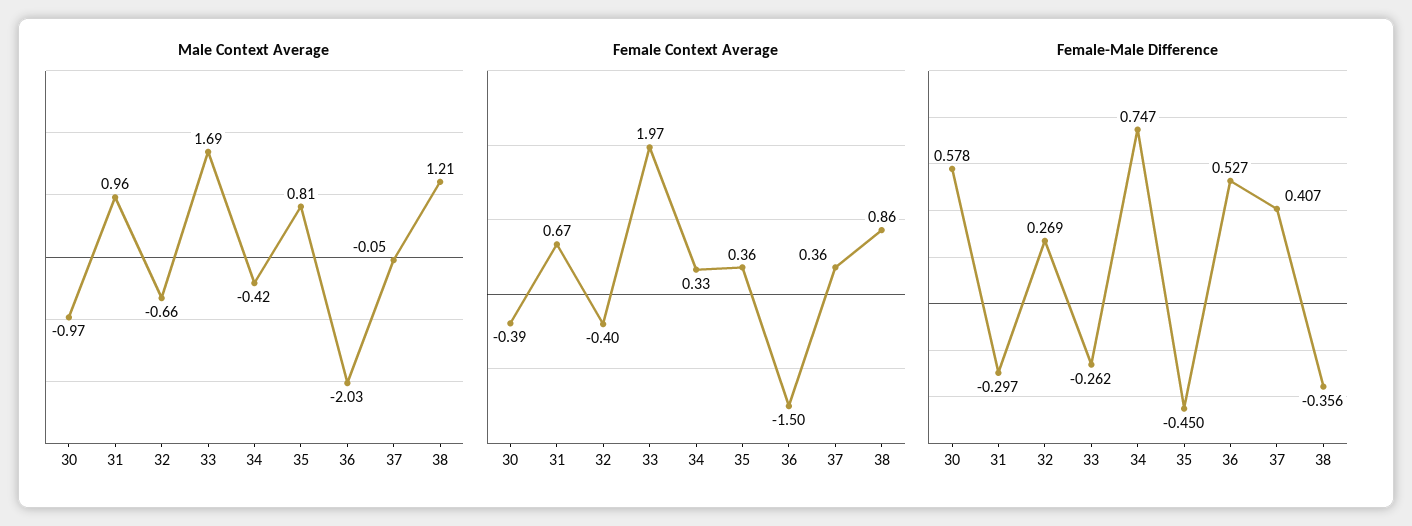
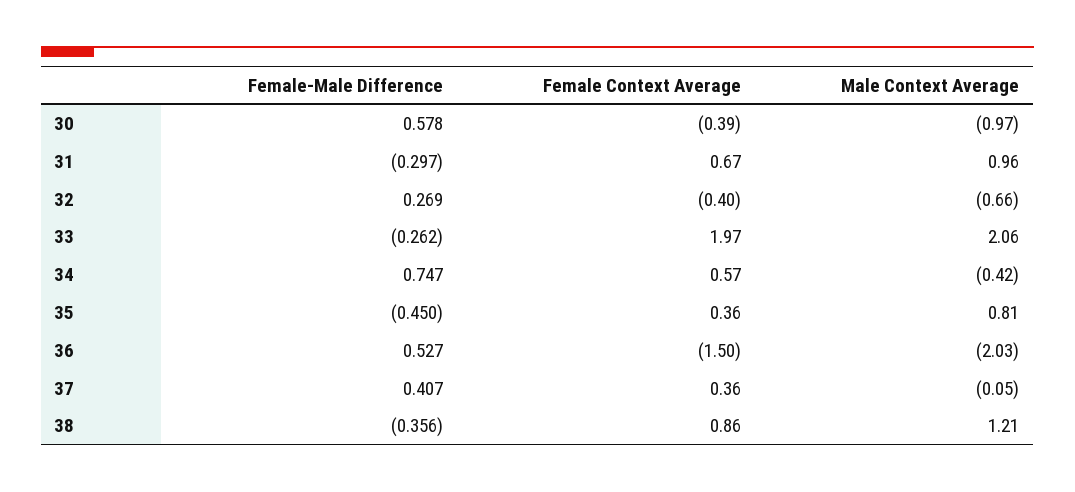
  {
    "Male Context Average": {
      "30": -0.97,
      "31": 0.96,
      "32": -0.66,
-     "33": 1.69,
+     "33": 2.06,
      "34": -0.42,
      "35": 0.81,
      "36": -2.03,
      "37": -0.05,
      "38": 1.21
    },
    "Female Context Average": {
      "30": -0.39,
      "31": 0.67,
      "32": -0.4,
      "33": 1.97,
-     "34": 0.33,
+     "34": 0.57,
      "35": 0.36,
      "36": -1.5,
      "37": 0.36,
      "38": 0.86
    },
    "Female-Male Difference": {
      "30": 0.578,
      "31": -0.297,
      "32": 0.269,
      "33": -0.262,
      "34": 0.747,
      "35": -0.45,
      "36": 0.527,
      "37": 0.407,
      "38": -0.356
    }
  }

